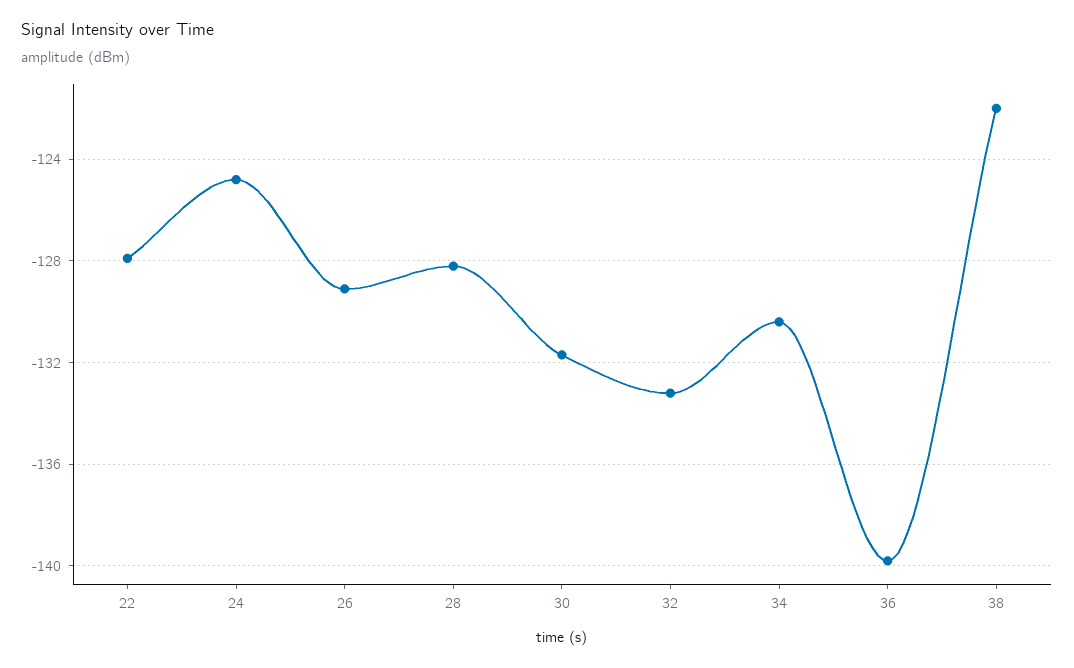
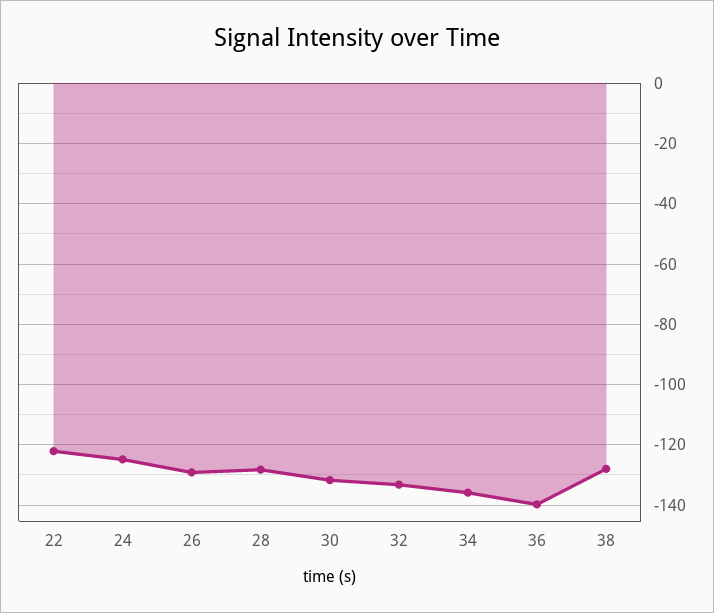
  {
-   "22": -128,
+   "22": -122,
    "24": -125,
    "26": -129,
    "28": -128,
    "30": -131.5,
    "32": -133,
-   "34": -130.5,
+   "34": -136,
    "36": -140,
-   "38": -122
+   "38": -128
  }

